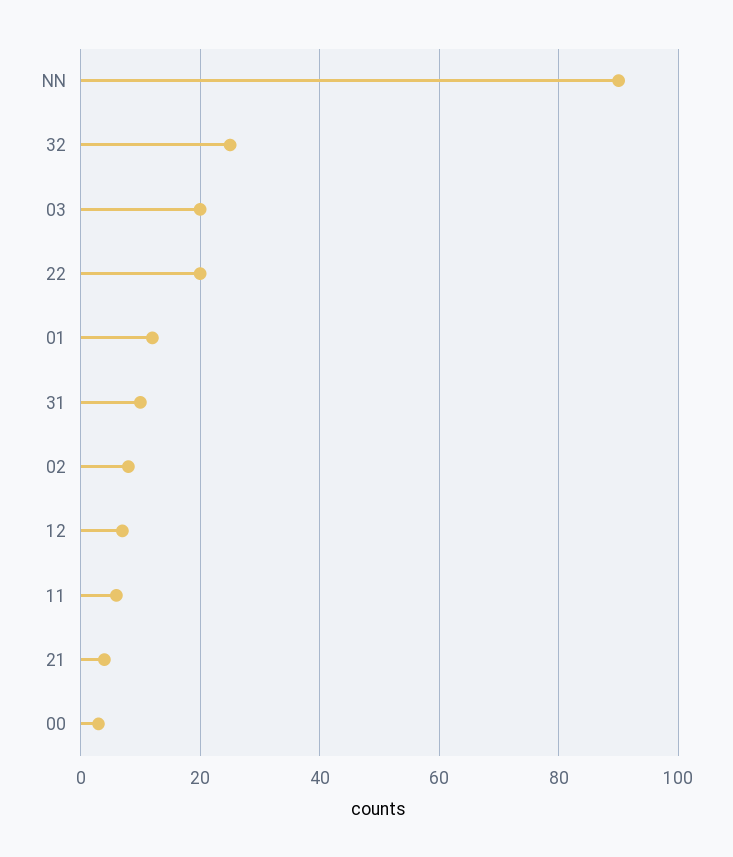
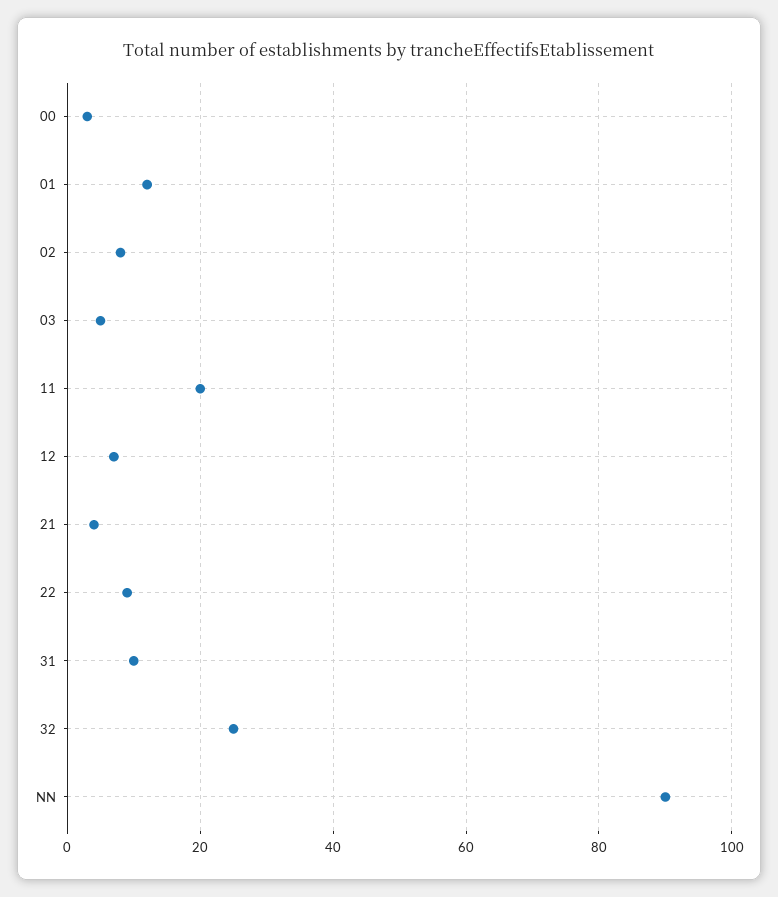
  {
    "NN": 90,
    "32": 25,
-   "03": 20,
+   "03": 5,
-   "22": 20,
+   "22": 10,
    "01": 10,
    "31": 10,
    "02": 10,
    "12": 5,
-   "11": 5,
+   "11": 20,
    "21": 5,
    "00": 5
  }

